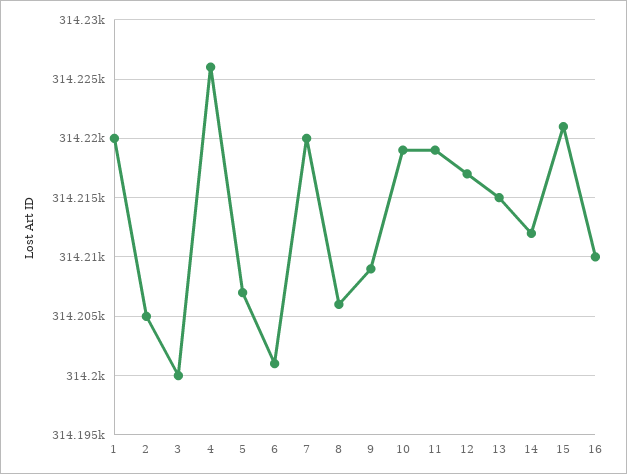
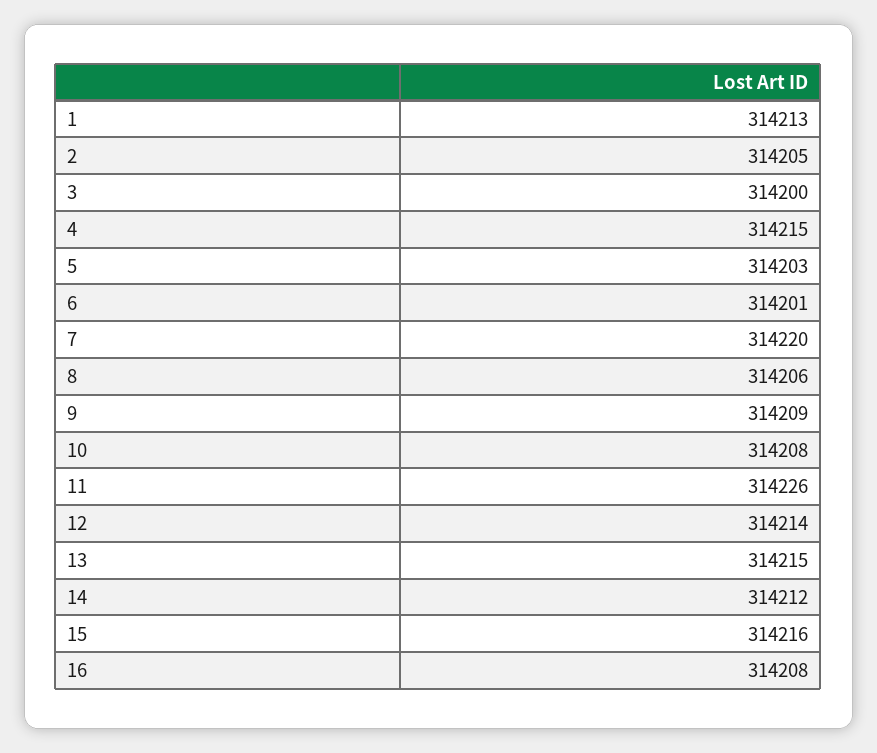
  {
-   "1": 314220,
+   "1": 314213,
    "2": 314205,
    "3": 314200,
-   "4": 314226,
+   "4": 314215,
-   "5": 314207,
+   "5": 314203,
    "6": 314201,
    "7": 314220,
    "8": 314206,
    "9": 314209,
-   "10": 314219,
+   "10": 314208,
-   "11": 314219,
+   "11": 314226,
-   "12": 314217,
+   "12": 314214,
    "13": 314215,
    "14": 314212,
-   "15": 314221,
+   "15": 314216,
-   "16": 314210
+   "16": 314208
  }

